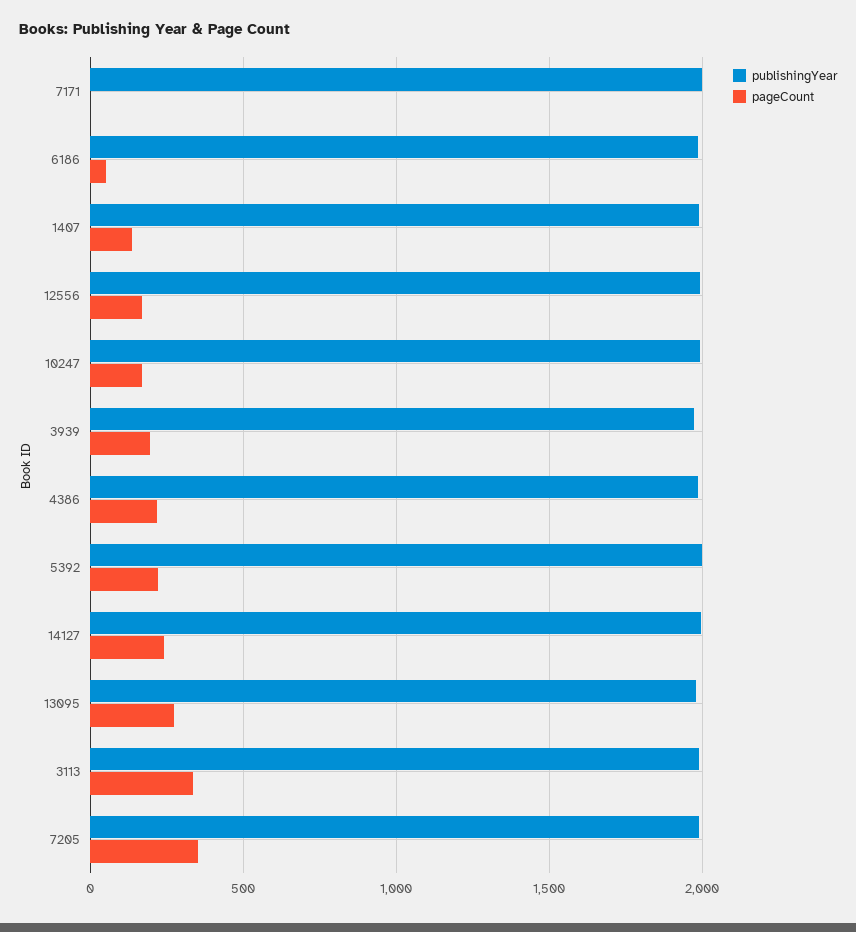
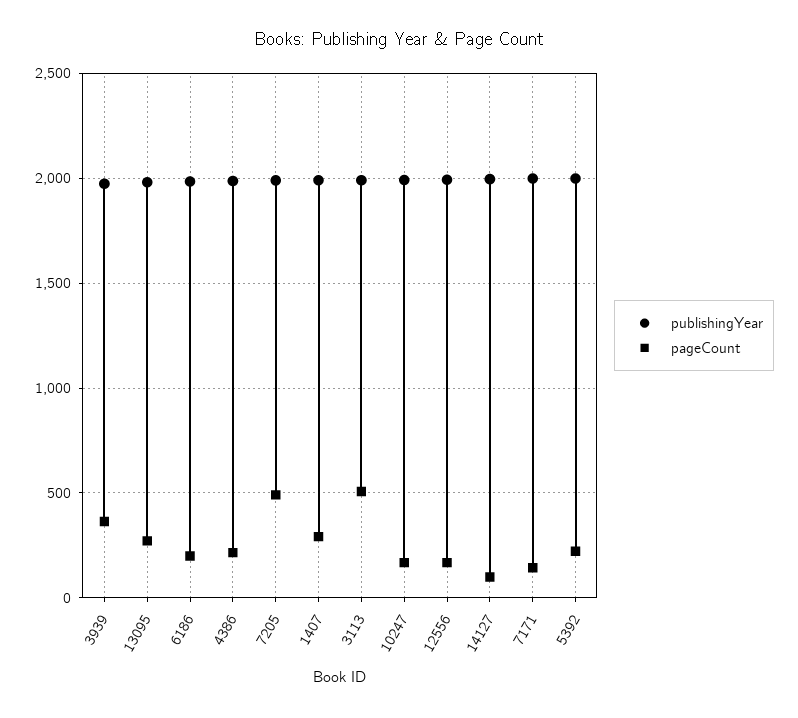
  {
    "publishingYear": {
      "7171": 2000,
      "6186": 2000,
      "1407": 2000,
      "12556": 2000,
      "10247": 2000,
      "3939": 1950,
      "4386": 2000,
      "5392": 2000,
      "14127": 2000,
      "13095": 2000,
      "3113": 2000,
      "7205": 2000
    },
    "pageCount": {
-     "7171": 0,
+     "7171": 150,
-     "6186": 50,
+     "6186": 200,
-     "1407": 150,
+     "1407": 300,
      "12556": 150,
      "10247": 150,
-     "3939": 200,
+     "3939": 350,
      "4386": 200,
      "5392": 200,
-     "14127": 250,
+     "14127": 100,
      "13095": 250,
-     "3113": 350,
+     "3113": 500,
-     "7205": 350
+     "7205": 500
    }
  }

